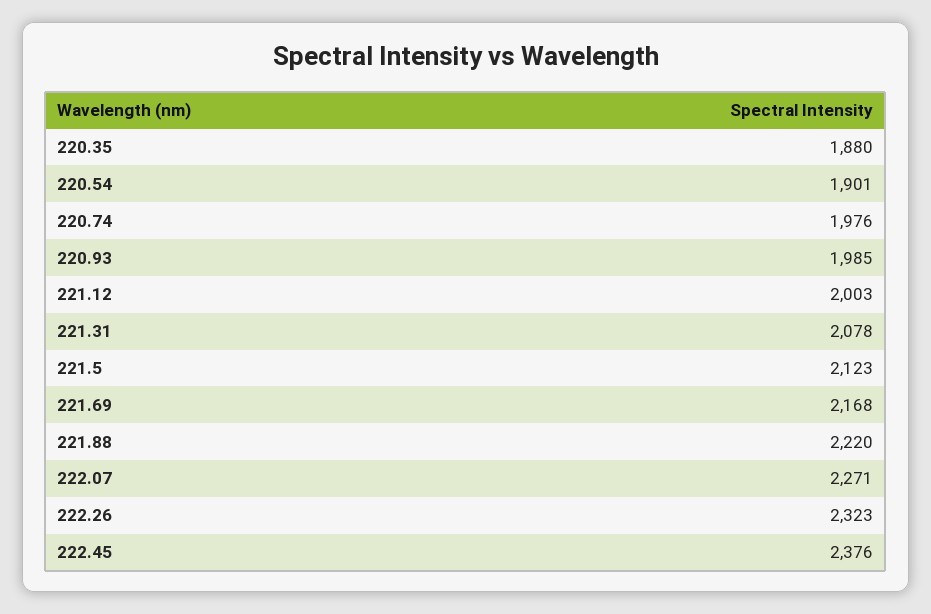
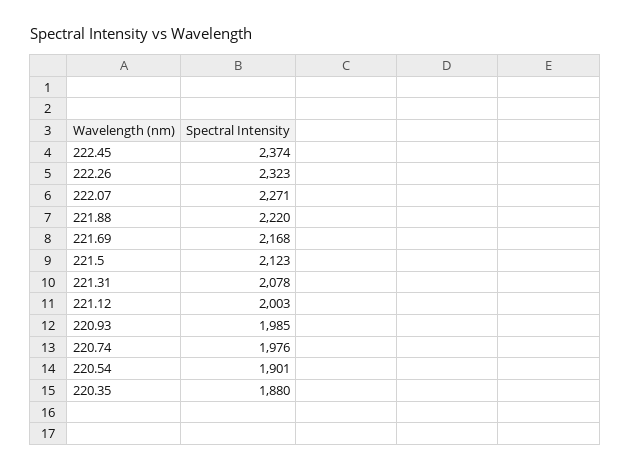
  {
    "220.35": 1880,
    "220.54": 1901,
    "220.74": 1976,
    "220.93": 1985,
    "221.12": 2003,
    "221.31": 2078,
    "221.5": 2123,
    "221.69": 2168,
    "221.88": 2220,
    "222.07": 2271,
    "222.26": 2323,
-   "222.45": 2376
+   "222.45": 2374
  }

